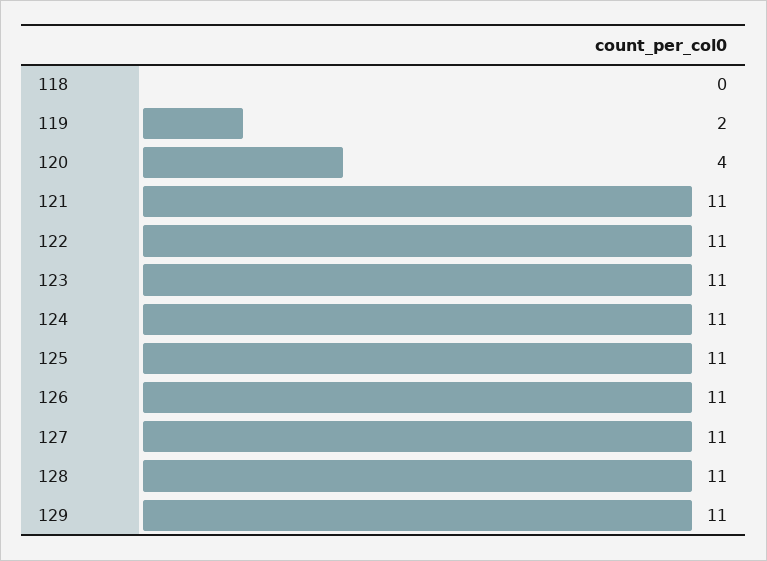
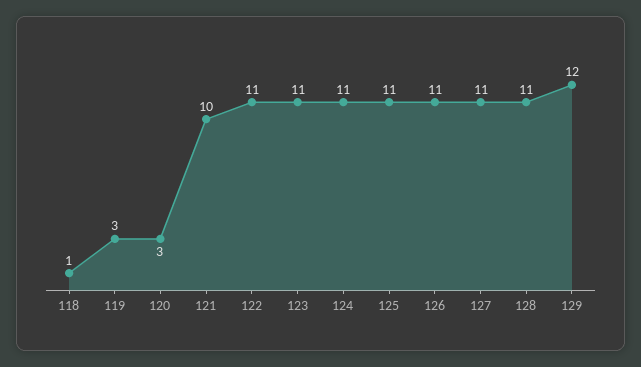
  {
-   "118": 0,
+   "118": 1,
-   "119": 2,
+   "119": 3,
-   "120": 4,
+   "120": 3,
-   "121": 11,
+   "121": 10,
    "122": 11,
    "123": 11,
    "124": 11,
    "125": 11,
    "126": 11,
    "127": 11,
    "128": 11,
-   "129": 11
+   "129": 12
  }

